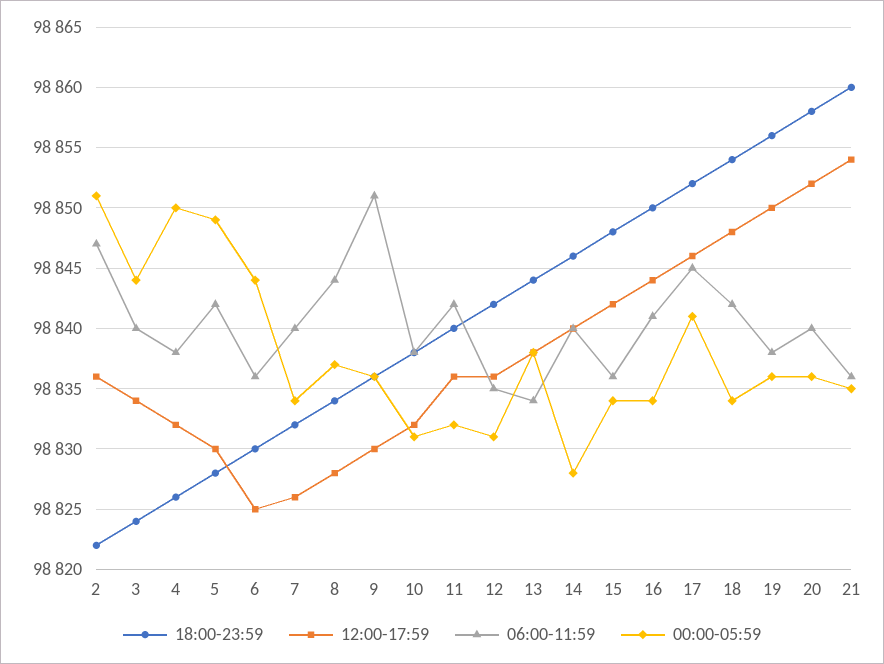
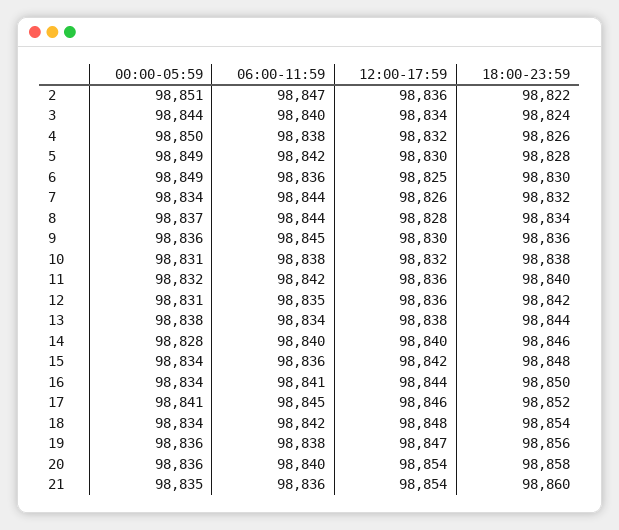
  {
    "18:00-23:59": {
      "2": 98822,
      "3": 98824,
      "4": 98826,
      "5": 98828,
      "6": 98830,
      "7": 98832,
      "8": 98834,
      "9": 98836,
      "10": 98838,
      "11": 98840,
      "12": 98842,
      "13": 98844,
      "14": 98846,
      "15": 98848,
      "16": 98850,
      "17": 98852,
      "18": 98854,
      "19": 98856,
      "20": 98858,
      "21": 98860
    },
    "12:00-17:59": {
      "2": 98836,
      "3": 98834,
      "4": 98832,
      "5": 98830,
      "6": 98825,
      "7": 98826,
      "8": 98828,
      "9": 98830,
      "10": 98832,
      "11": 98836,
      "12": 98836,
      "13": 98838,
      "14": 98840,
      "15": 98842,
      "16": 98844,
      "17": 98846,
      "18": 98848,
-     "19": 98850,
+     "19": 98847,
-     "20": 98852,
+     "20": 98854,
      "21": 98854
    },
    "06:00-11:59": {
      "2": 98847,
      "3": 98840,
      "4": 98838,
      "5": 98842,
      "6": 98836,
-     "7": 98840,
+     "7": 98844,
      "8": 98844,
-     "9": 98851,
+     "9": 98845,
      "10": 98838,
      "11": 98842,
      "12": 98835,
      "13": 98834,
      "14": 98840,
      "15": 98836,
      "16": 98841,
      "17": 98845,
      "18": 98842,
      "19": 98838,
      "20": 98840,
      "21": 98836
    },
    "00:00-05:59": {
      "2": 98851,
      "3": 98844,
      "4": 98850,
      "5": 98849,
-     "6": 98844,
+     "6": 98849,
      "7": 98834,
      "8": 98837,
      "9": 98836,
      "10": 98831,
      "11": 98832,
      "12": 98831,
      "13": 98838,
      "14": 98828,
      "15": 98834,
      "16": 98834,
      "17": 98841,
      "18": 98834,
      "19": 98836,
      "20": 98836,
      "21": 98835
    }
  }

